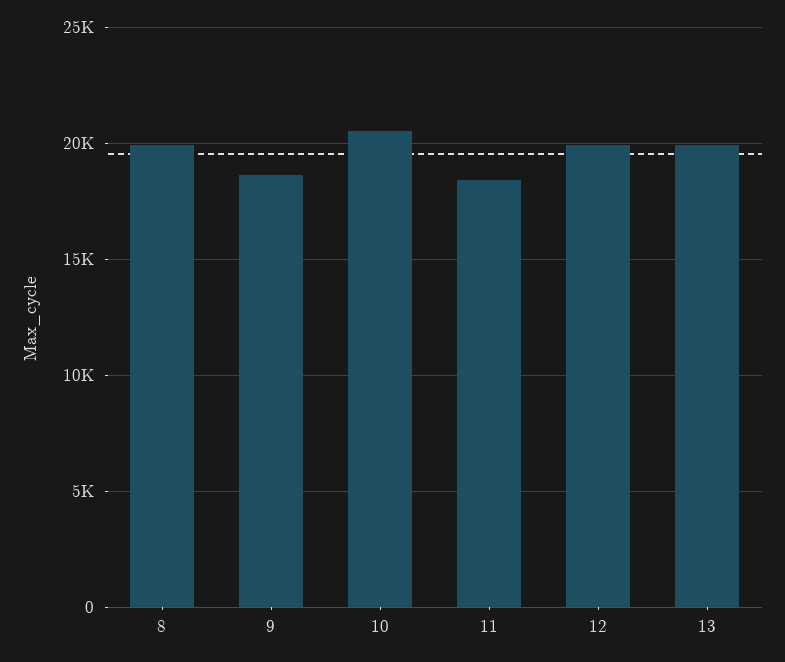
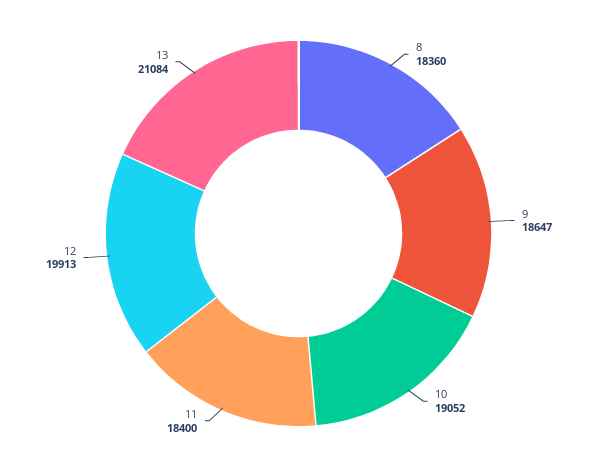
  {
-   "8": 20000,
+   "8": 18360,
    "9": 18647,
-   "10": 20500,
+   "10": 19052,
    "11": 18400,
    "12": 19913,
-   "13": 20000
+   "13": 21084
  }

